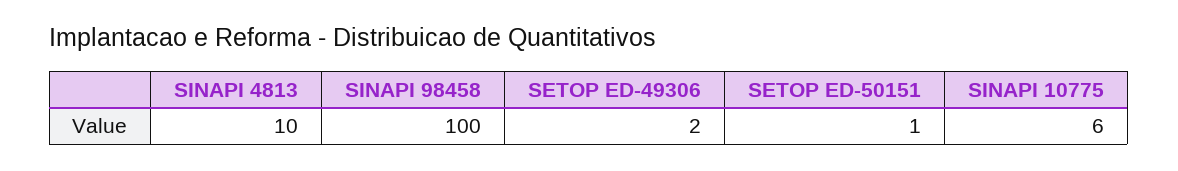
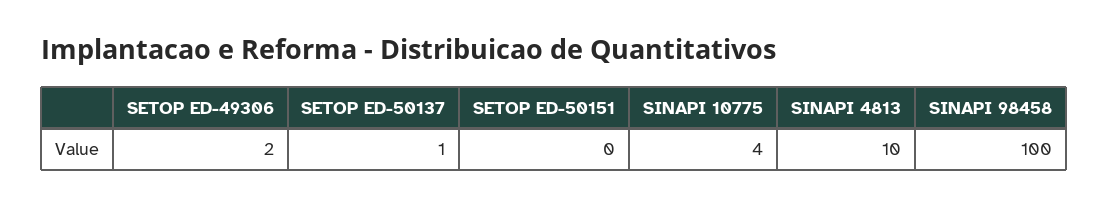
  {
    "SINAPI 4813": 10,
    "SINAPI 98458": 100,
    "SETOP ED-49306": 2,
-   "SETOP ED-50151": 1,
+   "SETOP ED-50151": 0,
-   "SINAPI 10775": 6
+   "SINAPI 10775": 4,
+   "SETOP ED-50137": 1
  }

